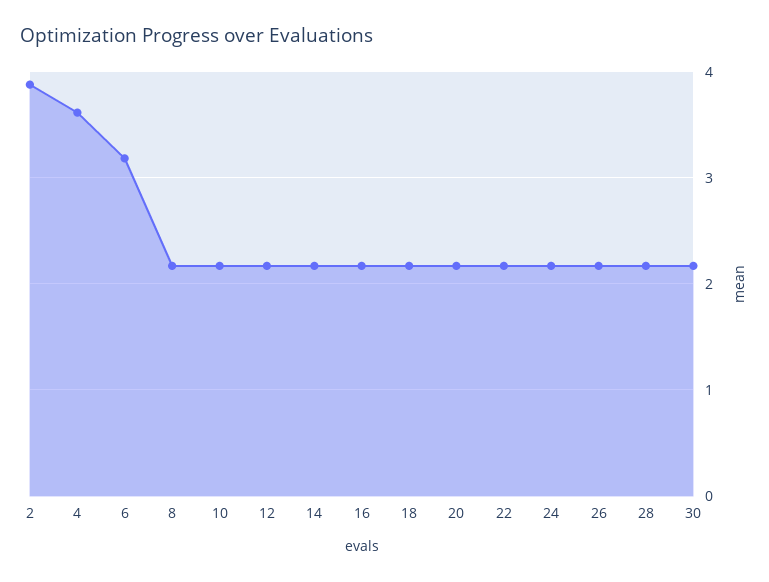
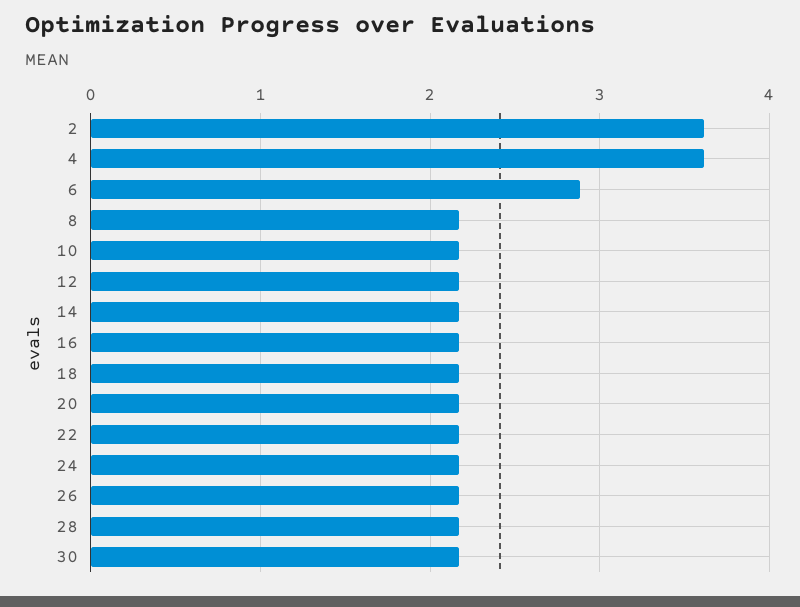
  {
-   "2": 3.9,
+   "2": 3.6,
    "4": 3.6,
-   "6": 3.2,
+   "6": 2.9,
    "8": 2.2,
    "10": 2.2,
    "12": 2.2,
    "14": 2.2,
    "16": 2.2,
    "18": 2.2,
    "20": 2.2,
    "22": 2.2,
    "24": 2.2,
    "26": 2.2,
    "28": 2.2,
    "30": 2.2
  }

